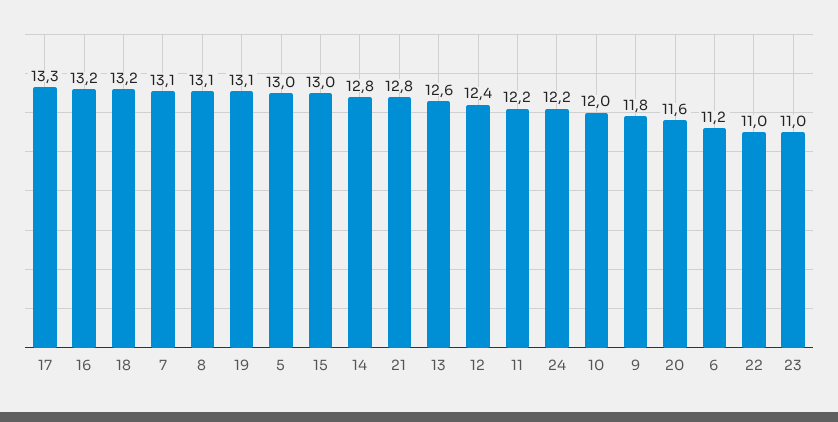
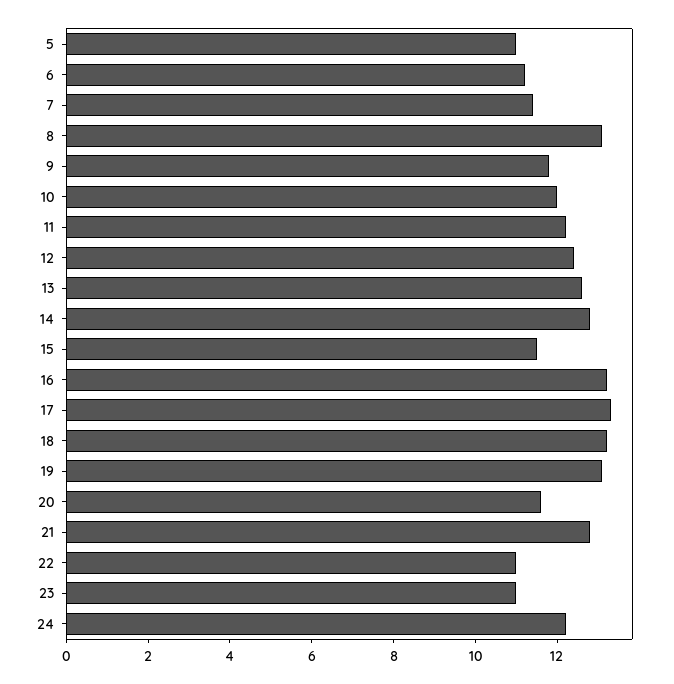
  {
    "17": 13.3,
    "16": 13.2,
    "18": 13.2,
-   "7": 13.1,
+   "7": 11.5,
    "8": 13.1,
    "19": 13.1,
-   "5": 13,
+   "5": 11,
-   "15": 13,
+   "15": 11.5,
    "14": 12.8,
    "21": 12.8,
    "13": 12.6,
    "12": 12.4,
    "11": 12.2,
    "24": 12.2,
    "10": 12,
    "9": 11.8,
    "20": 11.6,
    "6": 11.2,
    "22": 11,
    "23": 11
  }

